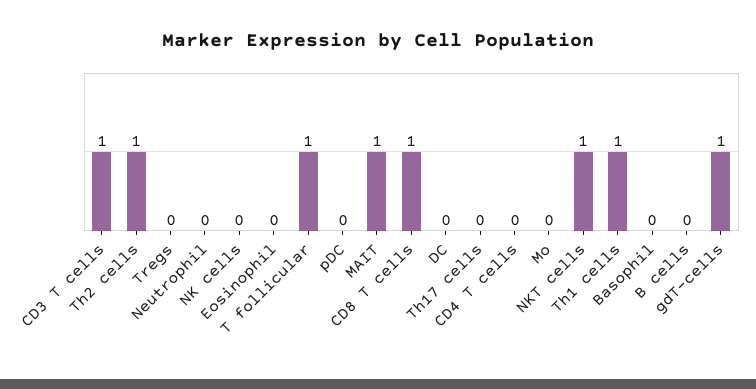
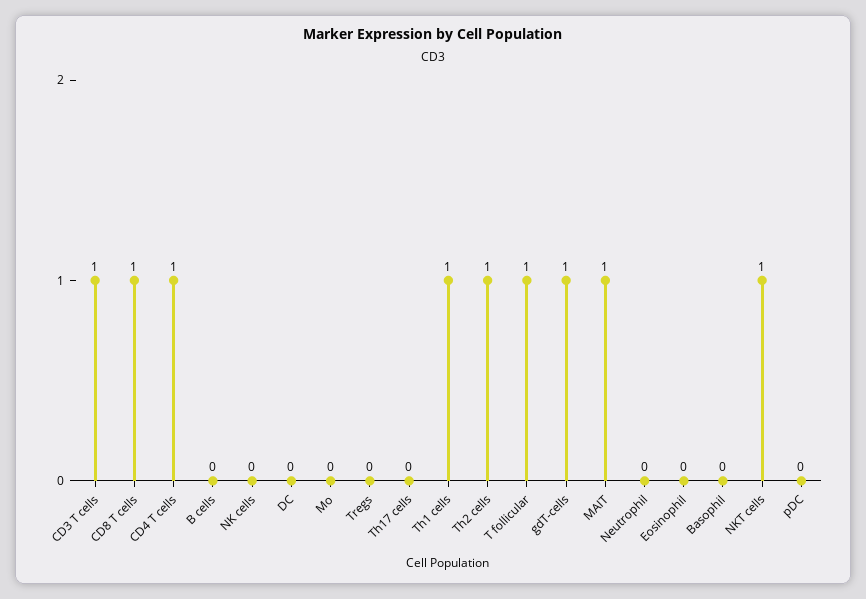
  {
    "CD3 T cells": 1,
    "Th2 cells": 1,
    "Tregs": 0,
    "Neutrophil": 0,
    "NK cells": 0,
    "Eosinophil": 0,
    "T follicular": 1,
    "pDC": 0,
    "MAIT": 1,
    "CD8 T cells": 1,
    "DC": 0,
    "Th17 cells": 0,
-   "CD4 T cells": 0,
+   "CD4 T cells": 1,
    "Mo": 0,
    "NKT cells": 1,
    "Th1 cells": 1,
    "Basophil": 0,
    "B cells": 0,
    "gdT-cells": 1
  }

